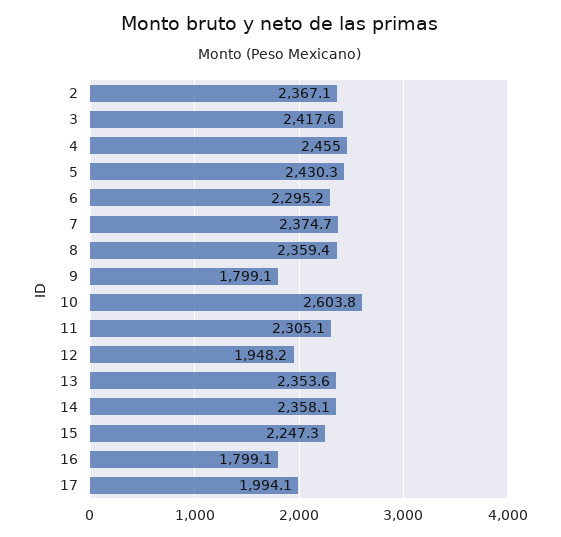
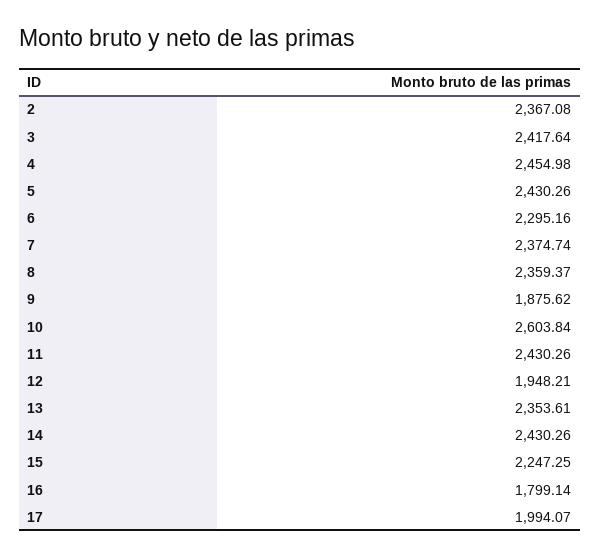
  {
    "2": 2367.08,
    "3": 2417.64,
    "4": 2454.98,
    "5": 2430.26,
    "6": 2295.16,
    "7": 2374.74,
    "8": 2359.37,
-   "9": 1799.1,
+   "9": 1875.62,
    "10": 2603.84,
-   "11": 2305.1,
+   "11": 2430.26,
    "12": 1948.21,
    "13": 2353.61,
-   "14": 2358.1,
+   "14": 2430.26,
    "15": 2247.25,
    "16": 1799.14,
    "17": 1994.07
  }

